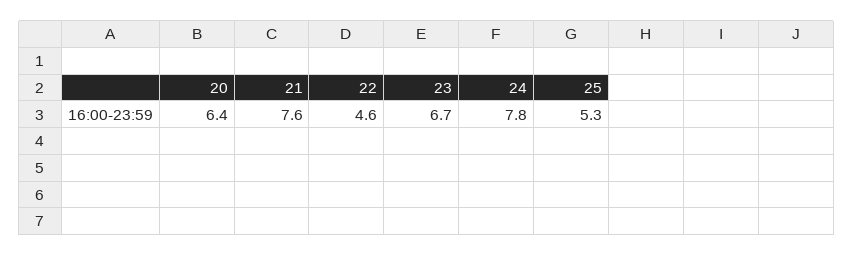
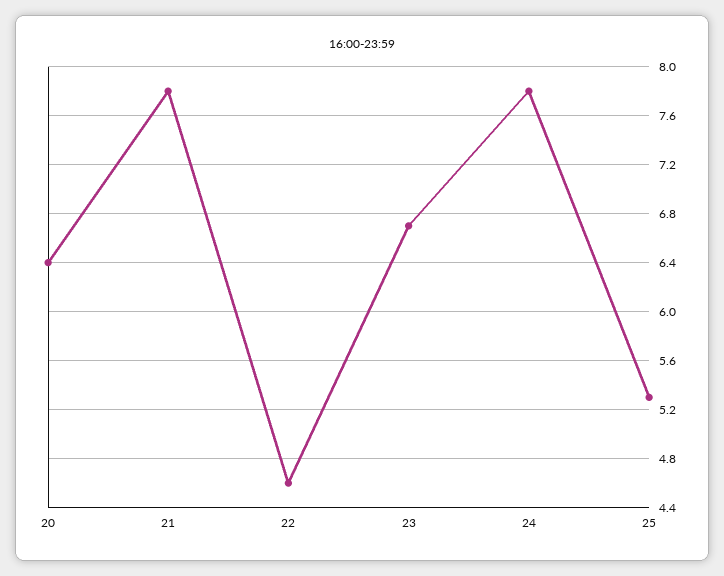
  {
    "20": 6.4,
-   "21": 7.6,
+   "21": 7.8,
    "22": 4.6,
    "23": 6.7,
    "24": 7.8,
    "25": 5.3
  }

